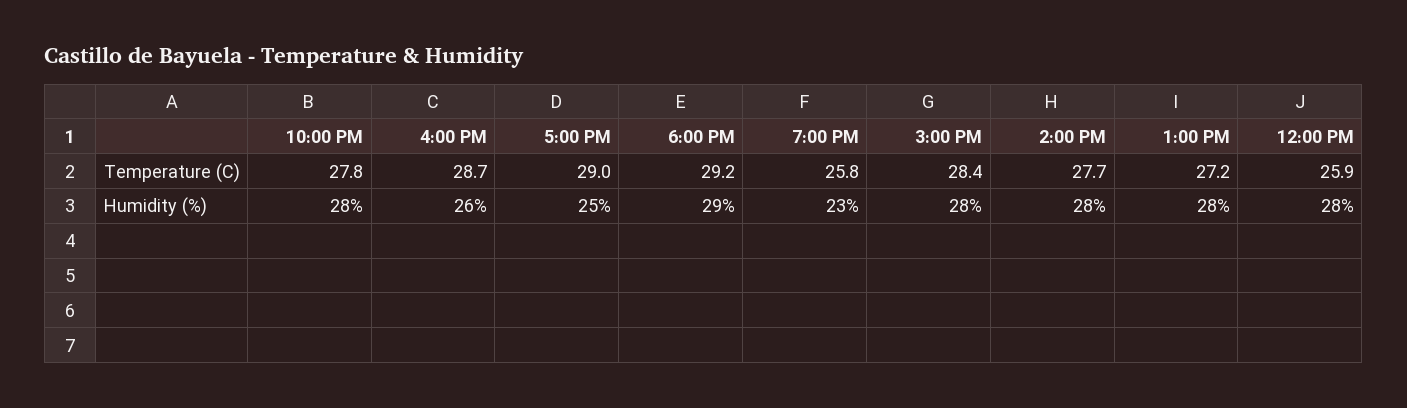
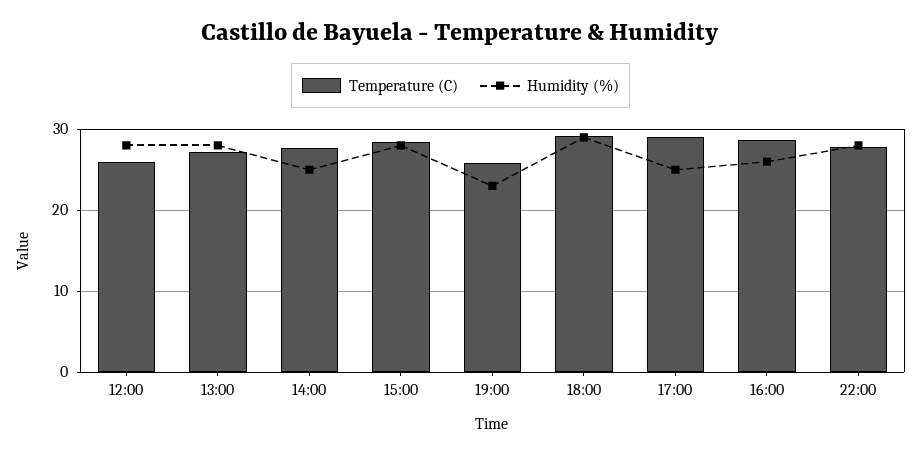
  {
    "Temperature (C)": {
      "10:00 PM": 27.8,
      "4:00 PM": 28.7,
      "5:00 PM": 29,
      "6:00 PM": 29.2,
      "7:00 PM": 25.8,
      "3:00 PM": 28.4,
      "2:00 PM": 27.7,
      "1:00 PM": 27.2,
      "12:00 PM": 25.9
    },
    "Humidity (%)": {
      "10:00 PM": 28,
      "4:00 PM": 26,
      "5:00 PM": 25,
      "6:00 PM": 29,
      "7:00 PM": 23,
      "3:00 PM": 28,
-     "2:00 PM": 28,
+     "2:00 PM": 25,
      "1:00 PM": 28,
      "12:00 PM": 28
    }
  }

